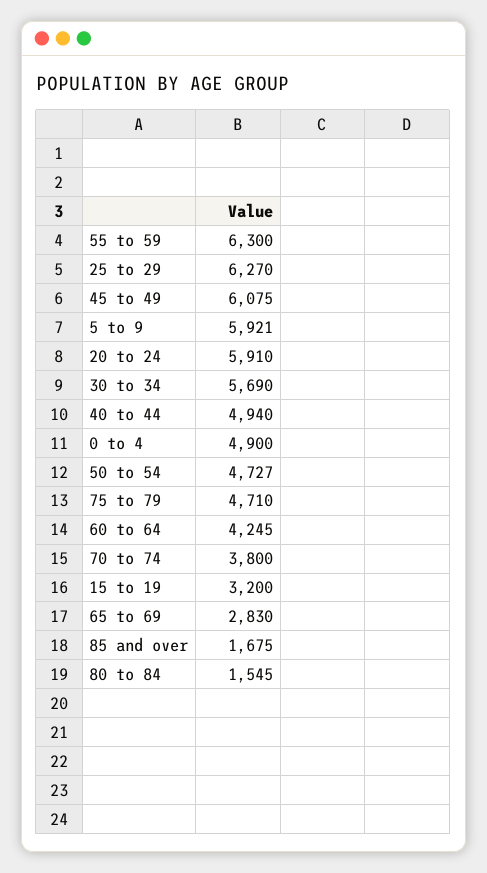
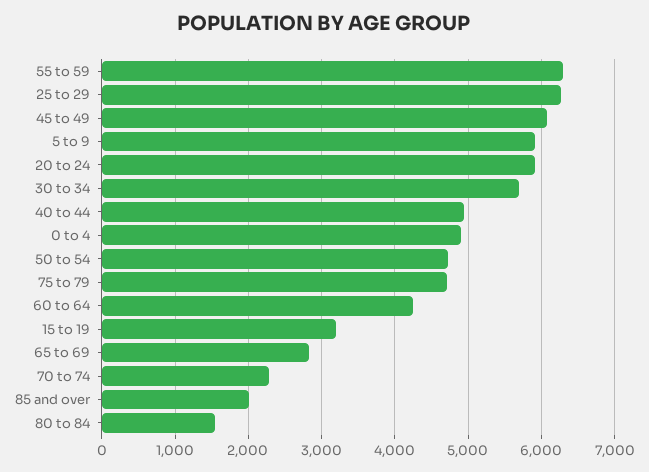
  {
    "55 to 59": 6300,
    "25 to 29": 6270,
    "45 to 49": 6075,
    "5 to 9": 5921,
    "20 to 24": 5910,
    "30 to 34": 5690,
    "40 to 44": 4940,
    "0 to 4": 4900,
    "50 to 54": 4727,
    "75 to 79": 4710,
    "60 to 64": 4245,
-   "70 to 74": 3800,
+   "70 to 74": 2300,
    "15 to 19": 3200,
    "65 to 69": 2830,
-   "85 and over": 1675,
+   "85 and over": 2000,
    "80 to 84": 1545
  }

